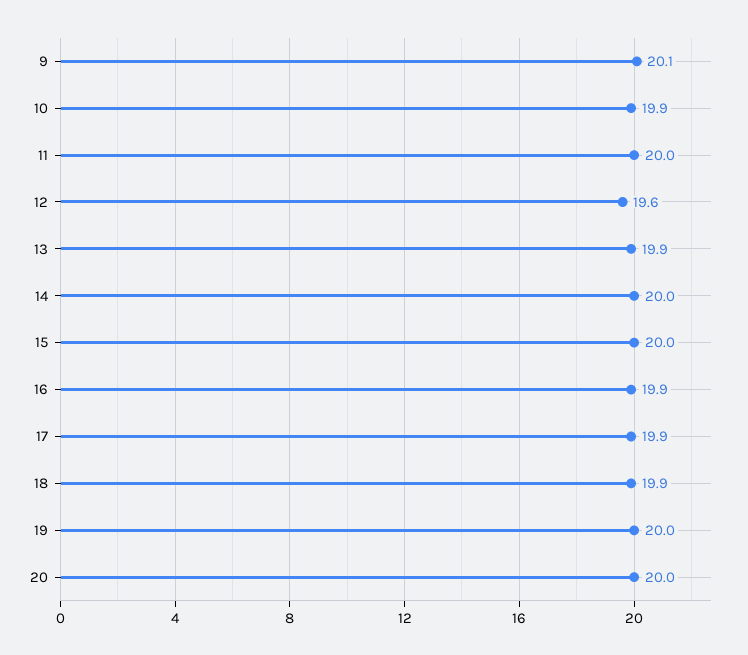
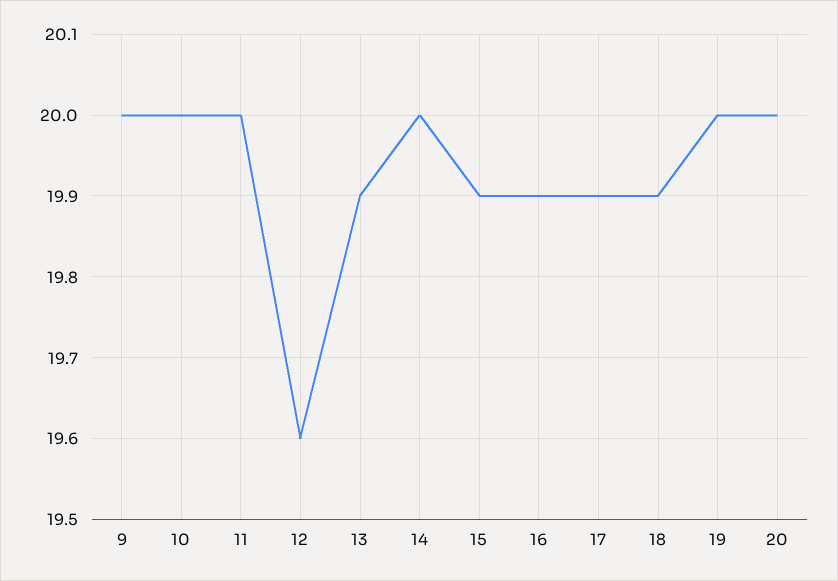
  {
-   "9": 20.1,
+   "9": 20,
-   "10": 19.9,
+   "10": 20,
    "11": 20,
    "12": 19.6,
    "13": 19.9,
    "14": 20,
-   "15": 20,
+   "15": 19.9,
    "16": 19.9,
    "17": 19.9,
    "18": 19.9,
    "19": 20,
    "20": 20
  }

